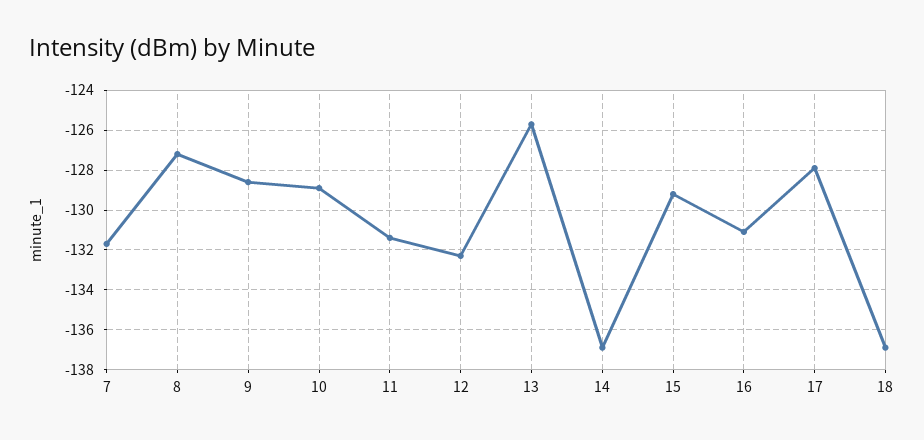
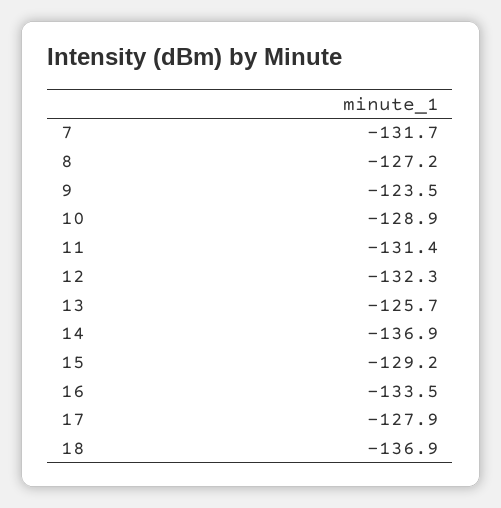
  {
    "7": -131.7,
    "8": -127.2,
-   "9": -128.5,
+   "9": -123.5,
    "10": -128.9,
    "11": -131.4,
    "12": -132.3,
    "13": -125.7,
    "14": -136.9,
    "15": -129.2,
-   "16": -131,
+   "16": -133.5,
    "17": -127.9,
    "18": -136.9
  }

